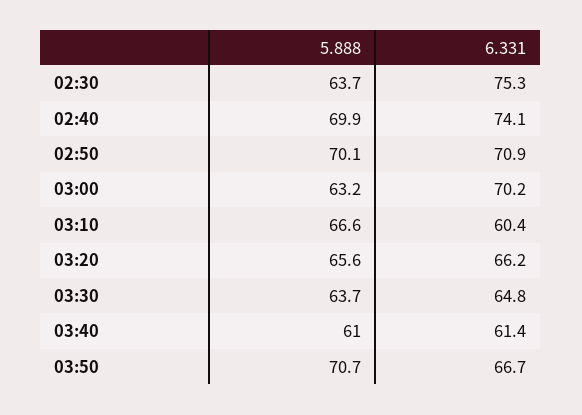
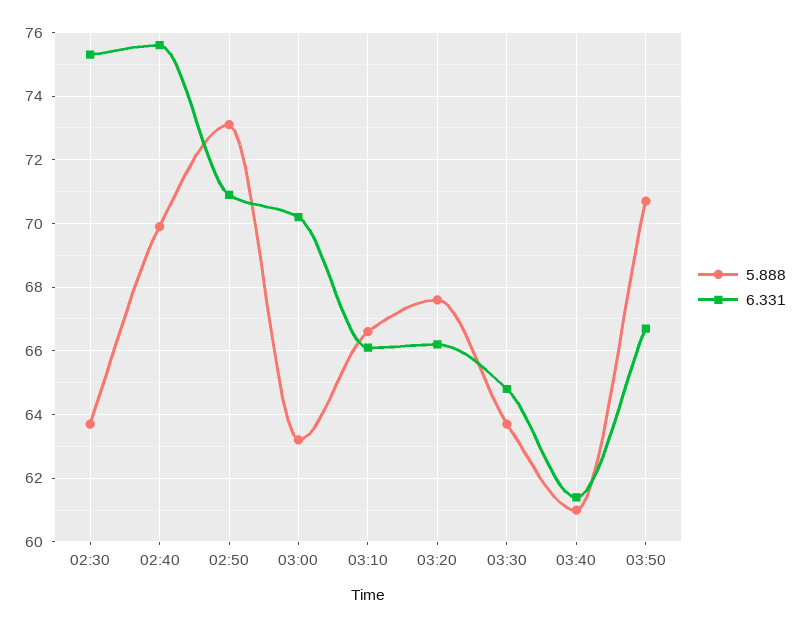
  {
    "5.888": {
      "02:30": 63.7,
      "02:40": 69.9,
-     "02:50": 70.1,
+     "02:50": 73,
      "03:00": 63.2,
      "03:10": 66.6,
-     "03:20": 65.6,
+     "03:20": 67.5,
      "03:30": 63.7,
      "03:40": 61,
      "03:50": 70.7
    },
    "6.331": {
      "02:30": 75.3,
-     "02:40": 74.1,
+     "02:40": 75.5,
      "02:50": 70.9,
      "03:00": 70.2,
-     "03:10": 60.4,
+     "03:10": 66,
      "03:20": 66.2,
      "03:30": 64.8,
      "03:40": 61.4,
      "03:50": 66.7
    }
  }

